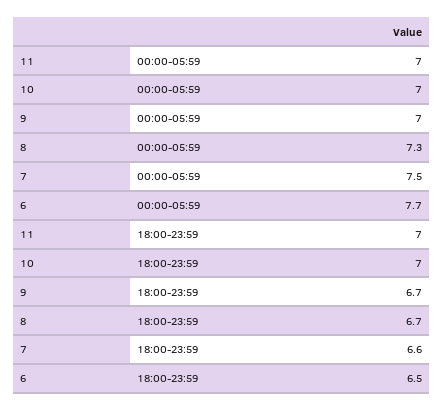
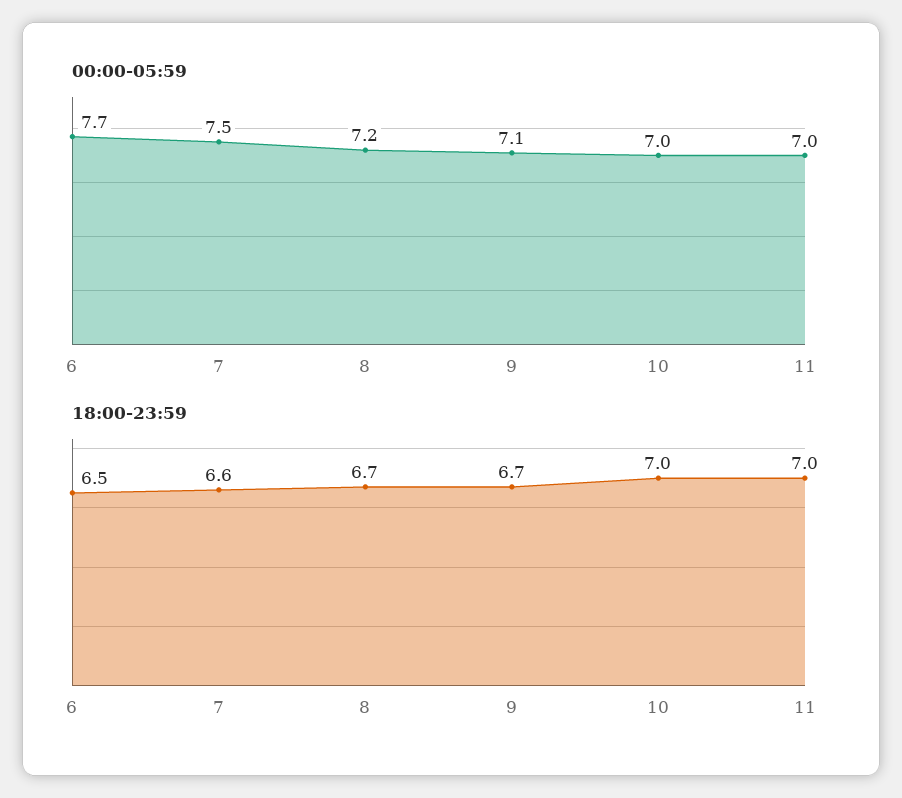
  {
    "00:00-05:59": {
      "11": 7,
      "10": 7,
-     "9": 7,
+     "9": 7.1,
-     "8": 7.3,
+     "8": 7.2,
      "7": 7.5,
      "6": 7.7
    },
    "18:00-23:59": {
      "11": 7,
      "10": 7,
      "9": 6.7,
      "8": 6.7,
      "7": 6.6,
      "6": 6.5
    }
  }

